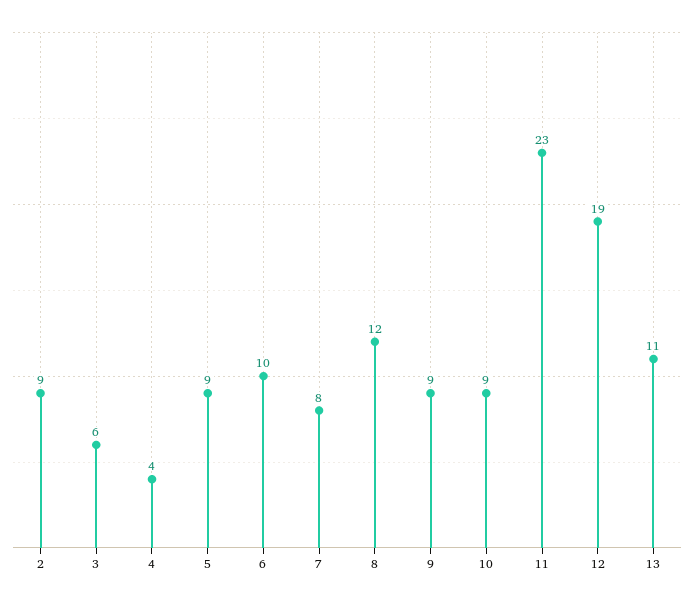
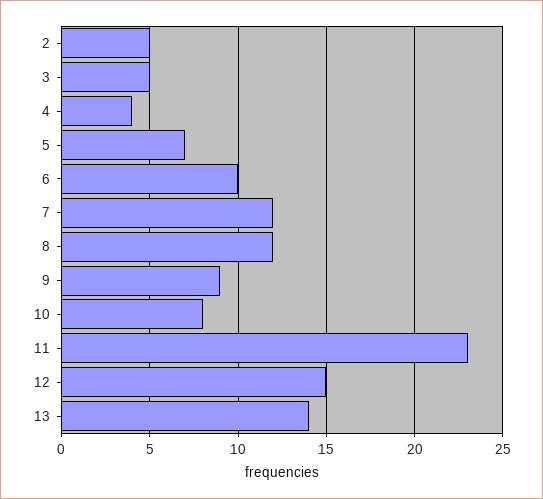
  {
-   "2": 9,
+   "2": 5,
-   "3": 6,
+   "3": 5,
    "4": 4,
-   "5": 9,
+   "5": 7,
    "6": 10,
-   "7": 8,
+   "7": 12,
    "8": 12,
    "9": 9,
-   "10": 9,
+   "10": 8,
    "11": 23,
-   "12": 19,
+   "12": 15,
-   "13": 11
+   "13": 14
  }

